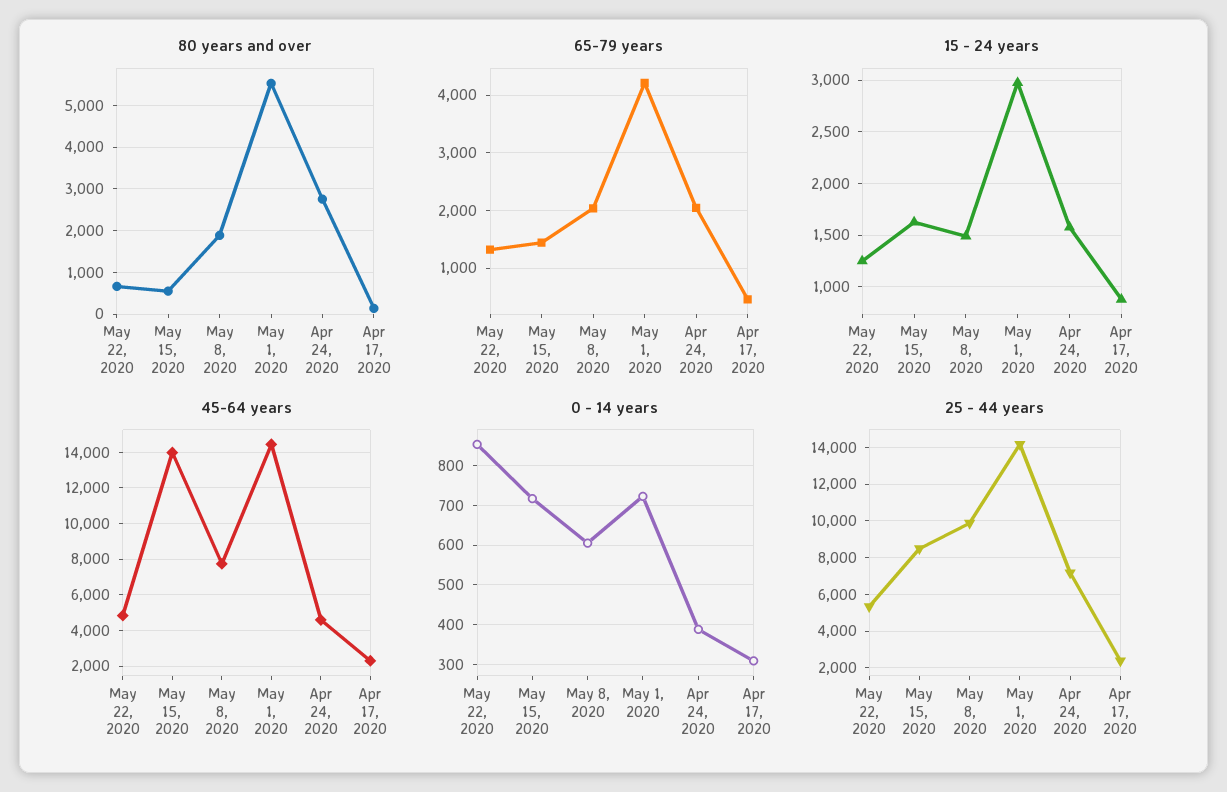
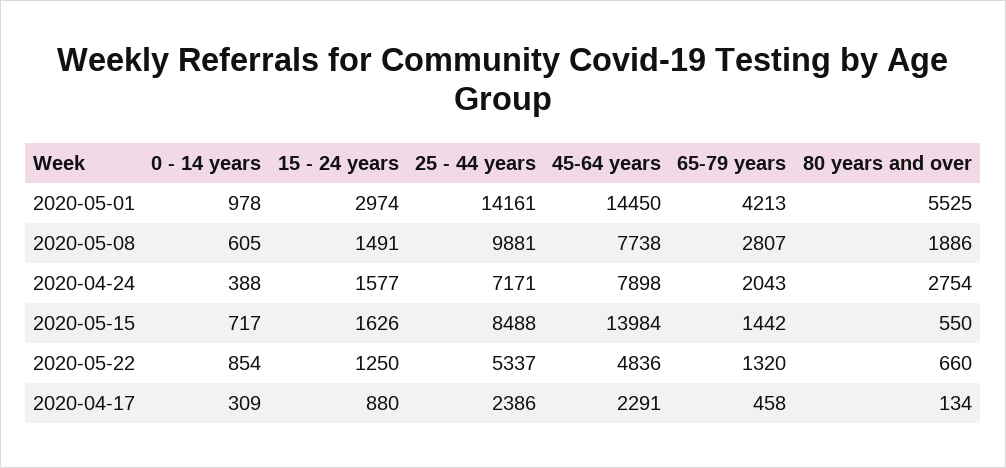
  {
    "80 years and over": {
      "May 22, 2020": 660,
      "May 15, 2020": 550,
      "May 8, 2020": 1886,
      "May 1, 2020": 5525,
      "Apr 24, 2020": 2754,
      "Apr 17, 2020": 134
    },
    "65-79 years": {
      "May 22, 2020": 1320,
      "May 15, 2020": 1442,
-     "May 8, 2020": 2000,
+     "May 8, 2020": 2807,
      "May 1, 2020": 4213,
      "Apr 24, 2020": 2043,
      "Apr 17, 2020": 458
    },
    "15 - 24 years": {
      "May 22, 2020": 1250,
      "May 15, 2020": 1626,
      "May 8, 2020": 1491,
      "May 1, 2020": 2974,
      "Apr 24, 2020": 1577,
      "Apr 17, 2020": 880
    },
    "45-64 years": {
      "May 22, 2020": 4836,
      "May 15, 2020": 13984,
      "May 8, 2020": 7738,
      "May 1, 2020": 14450,
-     "Apr 24, 2020": 4500,
+     "Apr 24, 2020": 7898,
      "Apr 17, 2020": 2291
    },
    "0 - 14 years": {
      "May 22, 2020": 854,
      "May 15, 2020": 717,
      "May 8, 2020": 605,
-     "May 1, 2020": 720,
+     "May 1, 2020": 978,
      "Apr 24, 2020": 388,
      "Apr 17, 2020": 309
    },
    "25 - 44 years": {
      "May 22, 2020": 5337,
      "May 15, 2020": 8488,
      "May 8, 2020": 9881,
      "May 1, 2020": 14161,
      "Apr 24, 2020": 7171,
      "Apr 17, 2020": 2386
    }
  }

